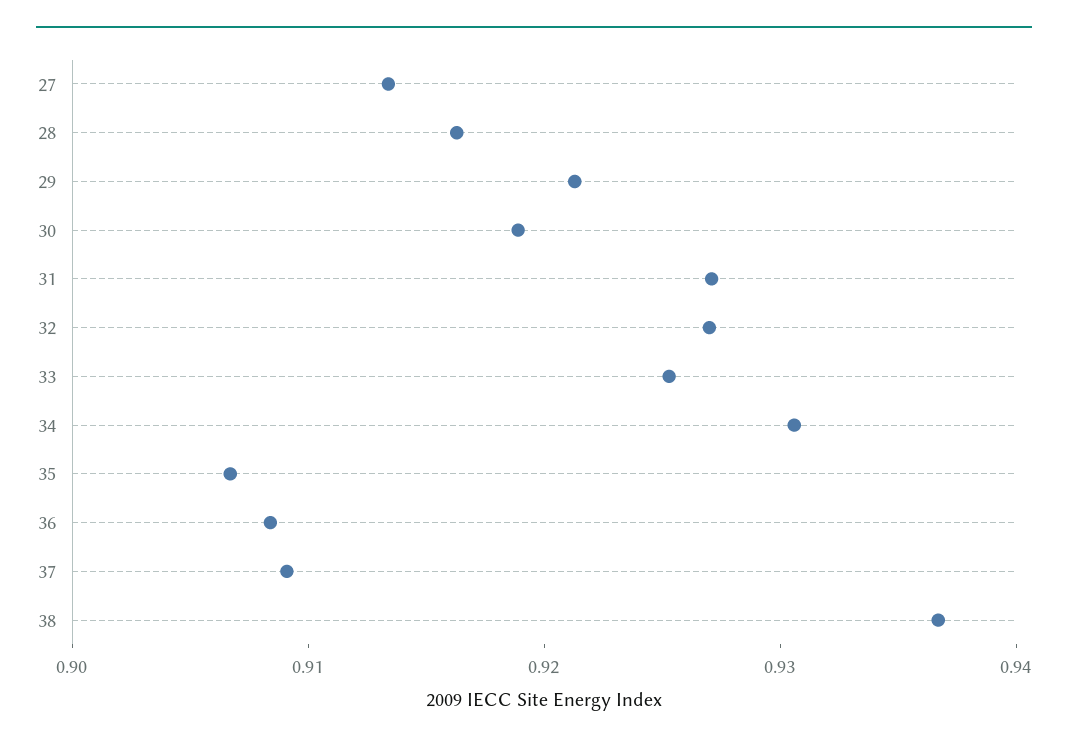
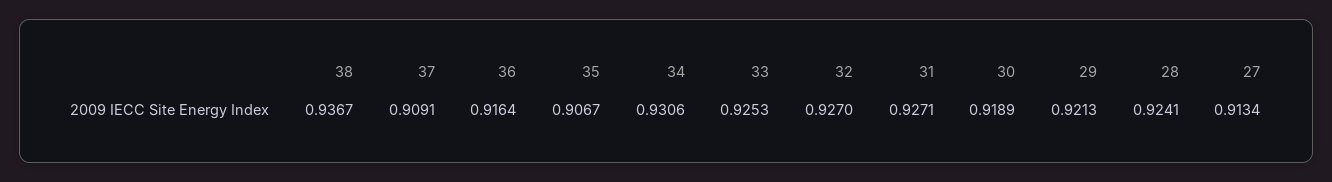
  {
    "27": 0.9134,
-   "28": 0.916,
+   "28": 0.9241,
    "29": 0.9213,
    "30": 0.9189,
    "31": 0.9271,
    "32": 0.927,
    "33": 0.9253,
    "34": 0.9306,
    "35": 0.9067,
-   "36": 0.908,
+   "36": 0.9164,
    "37": 0.9091,
    "38": 0.9367
  }

